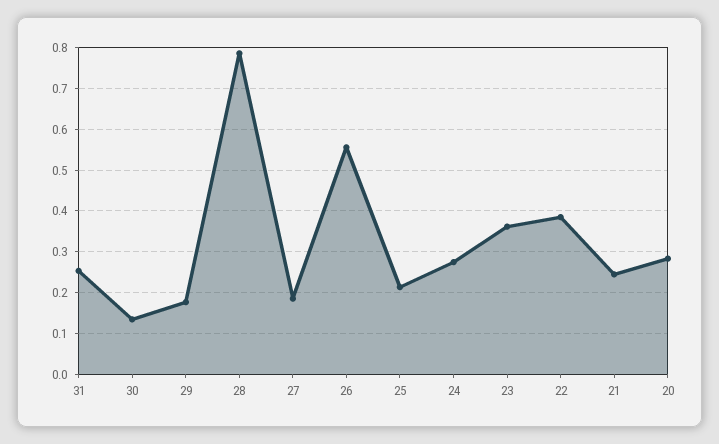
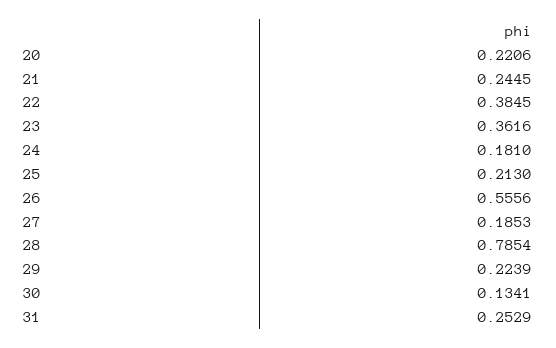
  {
    "31": 0.2529,
    "30": 0.1341,
-   "29": 0.18,
+   "29": 0.2239,
    "28": 0.7854,
    "27": 0.1853,
    "26": 0.5556,
    "25": 0.213,
-   "24": 0.28,
+   "24": 0.181,
    "23": 0.3616,
    "22": 0.3845,
    "21": 0.2445,
-   "20": 0.28
+   "20": 0.2206
  }

